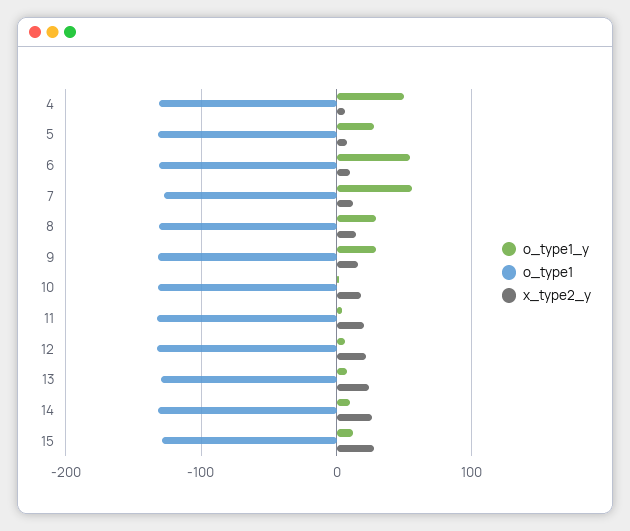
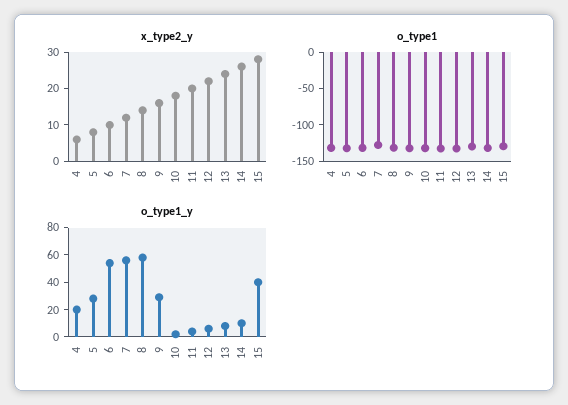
  {
    "o_type1_y": {
-     "4": 50,
+     "4": 20,
      "5": 30,
      "6": 50,
      "7": 60,
-     "8": 30,
+     "8": 60,
      "9": 30,
      "10": 0,
      "11": 0,
      "12": 10,
      "13": 10,
      "14": 10,
-     "15": 10
+     "15": 40
    },
    "o_type1": {
      "4": -130,
      "5": -130,
      "6": -130,
      "7": -130,
      "8": -130,
      "9": -130,
      "10": -130,
      "11": -130,
      "12": -130,
      "13": -130,
      "14": -130,
      "15": -130
    },
    "x_type2_y": {
      "4": 5,
      "5": 10,
      "6": 10,
      "7": 10,
      "8": 15,
      "9": 15,
      "10": 20,
      "11": 20,
      "12": 20,
      "13": 25,
      "14": 25,
      "15": 30
    }
  }

